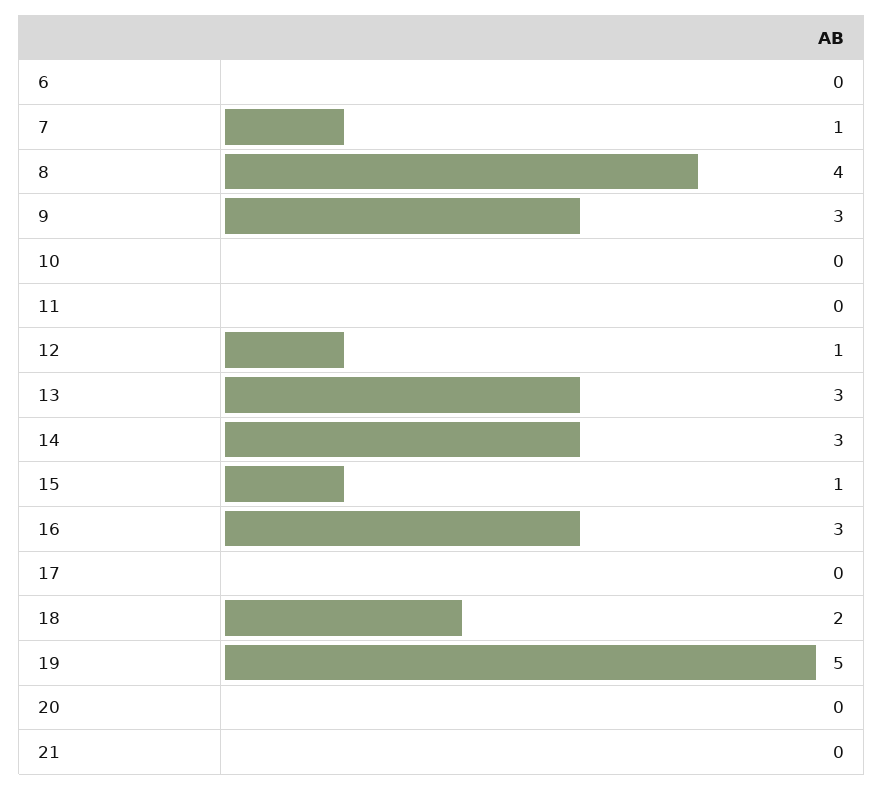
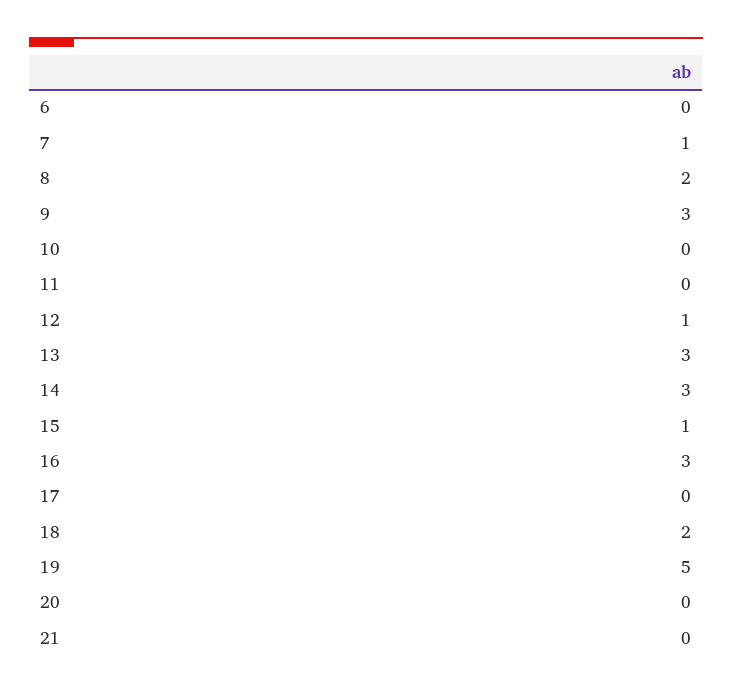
  {
    "6": 0,
    "7": 1,
-   "8": 4,
+   "8": 2,
    "9": 3,
    "10": 0,
    "11": 0,
    "12": 1,
    "13": 3,
    "14": 3,
    "15": 1,
    "16": 3,
    "17": 0,
    "18": 2,
    "19": 5,
    "20": 0,
    "21": 0
  }

